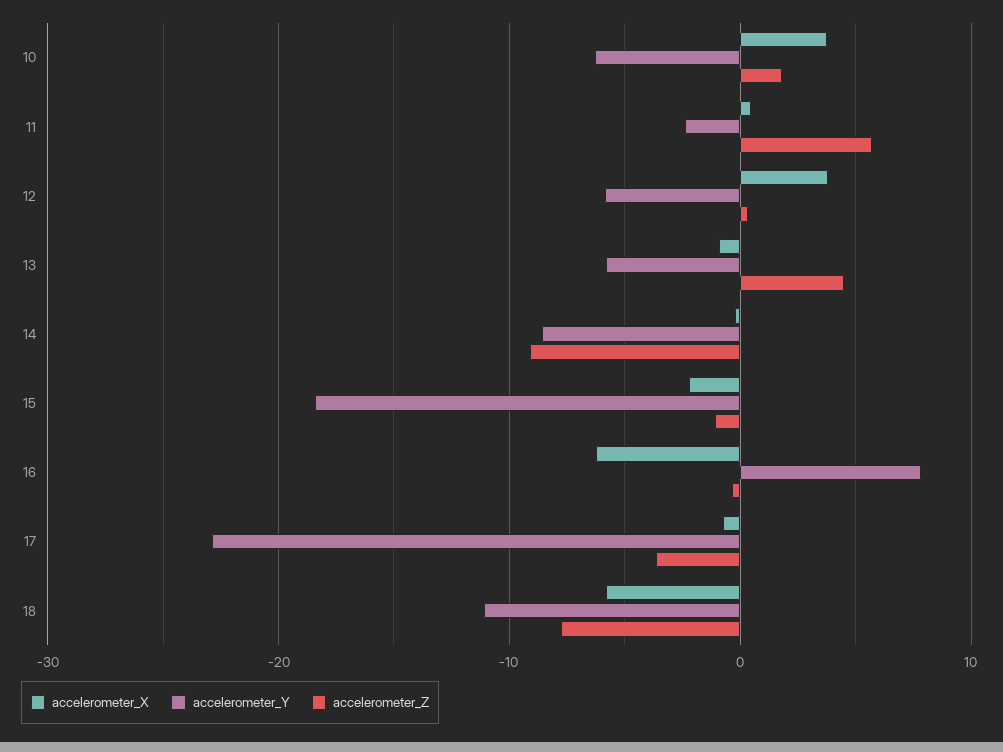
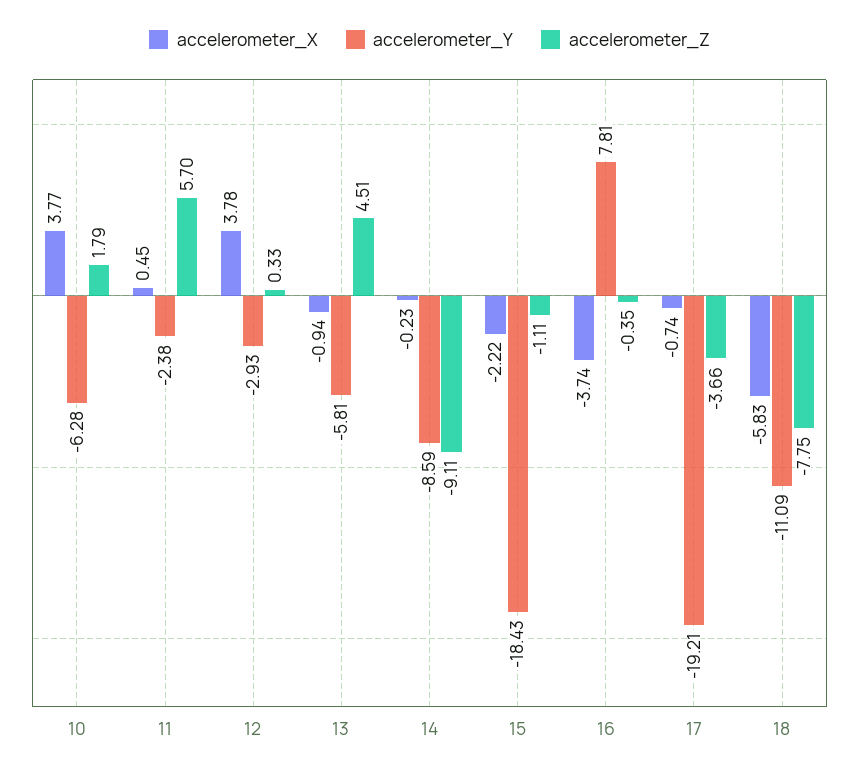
  {
    "accelerometer_X": {
      "10": 3.77,
      "11": 0.45,
      "12": 3.78,
      "13": -0.94,
      "14": -0.23,
      "15": -2.22,
-     "16": -6,
+     "16": -3.74,
      "17": -0.74,
      "18": -5.83
    },
    "accelerometer_Y": {
      "10": -6.28,
      "11": -2.38,
-     "12": -6,
+     "12": -2.93,
      "13": -5.81,
      "14": -8.59,
      "15": -18.43,
      "16": 7.81,
-     "17": -23,
+     "17": -19.21,
      "18": -11.09
    },
    "accelerometer_Z": {
      "10": 1.79,
      "11": 5.7,
      "12": 0.33,
      "13": 4.51,
      "14": -9.11,
      "15": -1.11,
      "16": -0.35,
      "17": -3.66,
      "18": -7.75
    }
  }

